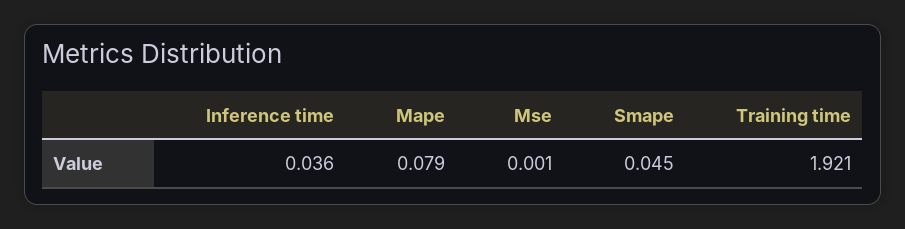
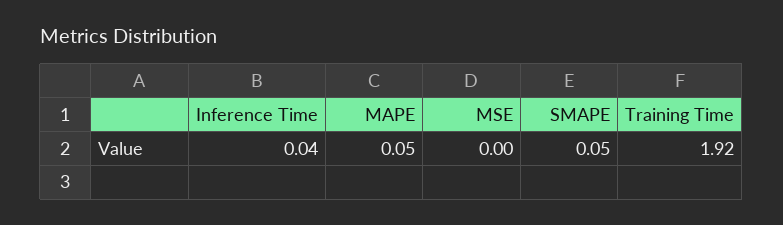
  {
    "Inference time": 0.036,
-   "Mape": 0.079,
+   "Mape": 0.05,
    "Mse": 0.001,
    "Smape": 0.045,
    "Training time": 1.921
  }

